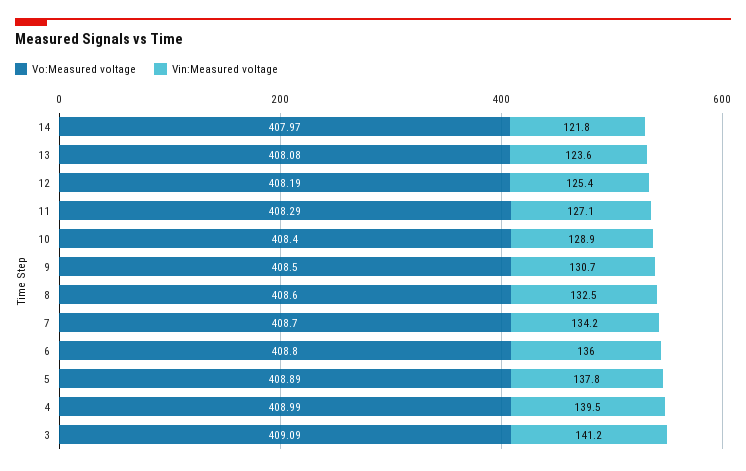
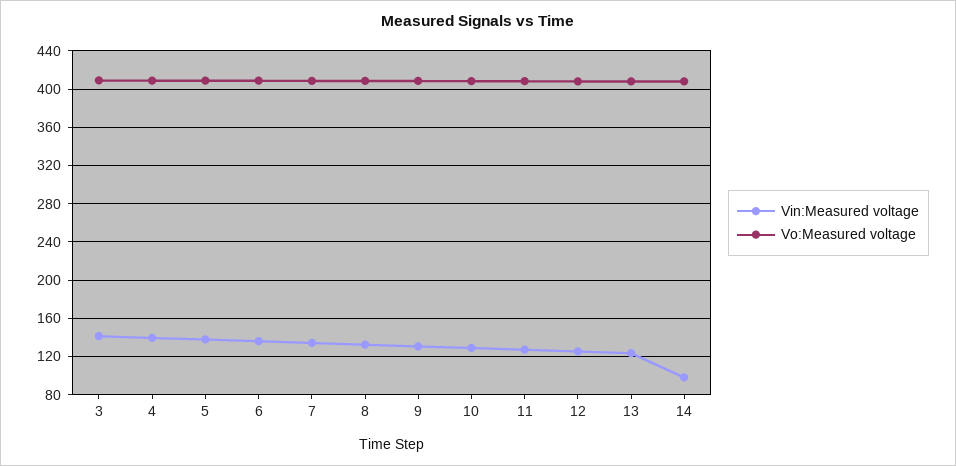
  {
    "Vo:Measured voltage": {
      "14": 407.97,
      "13": 408.08,
      "12": 408.19,
      "11": 408.29,
      "10": 408.4,
      "9": 408.5,
      "8": 408.6,
      "7": 408.7,
      "6": 408.8,
      "5": 408.89,
      "4": 408.99,
      "3": 409.09
    },
    "Vin:Measured voltage": {
-     "14": 121.8,
+     "14": 100,
      "13": 123.6,
      "12": 125.4,
      "11": 127.1,
      "10": 128.9,
      "9": 130.7,
      "8": 132.5,
      "7": 134.2,
      "6": 136,
      "5": 137.8,
      "4": 139.5,
      "3": 141.2
    }
  }

